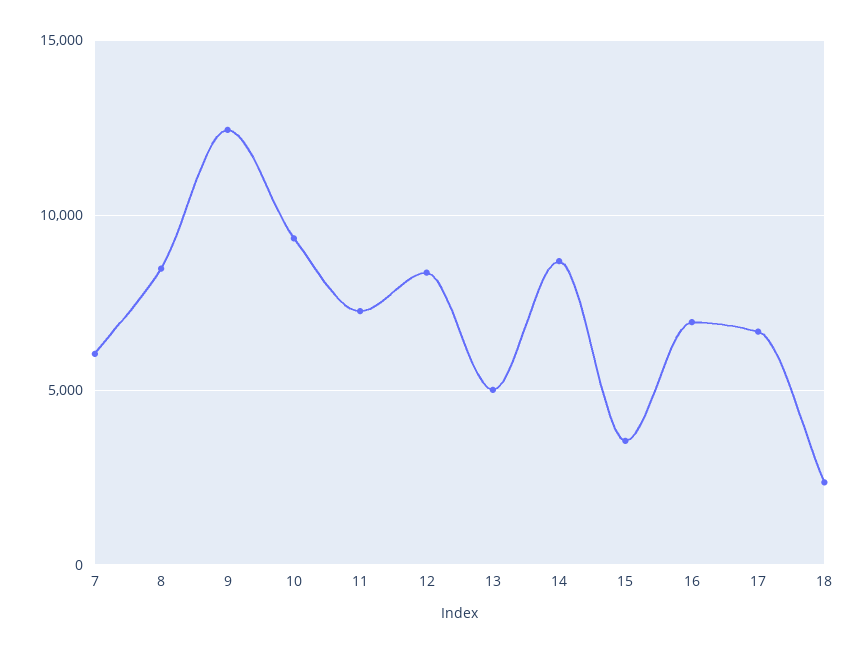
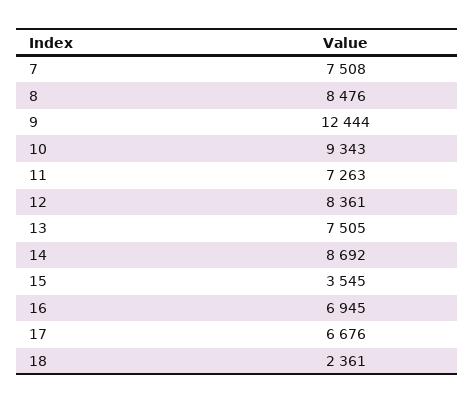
  {
-   "7": 6000,
+   "7": 7508,
    "8": 8476,
    "9": 12444,
    "10": 9343,
    "11": 7263,
    "12": 8361,
-   "13": 5000,
+   "13": 7505,
    "14": 8692,
    "15": 3545,
    "16": 6945,
    "17": 6676,
    "18": 2361
  }

